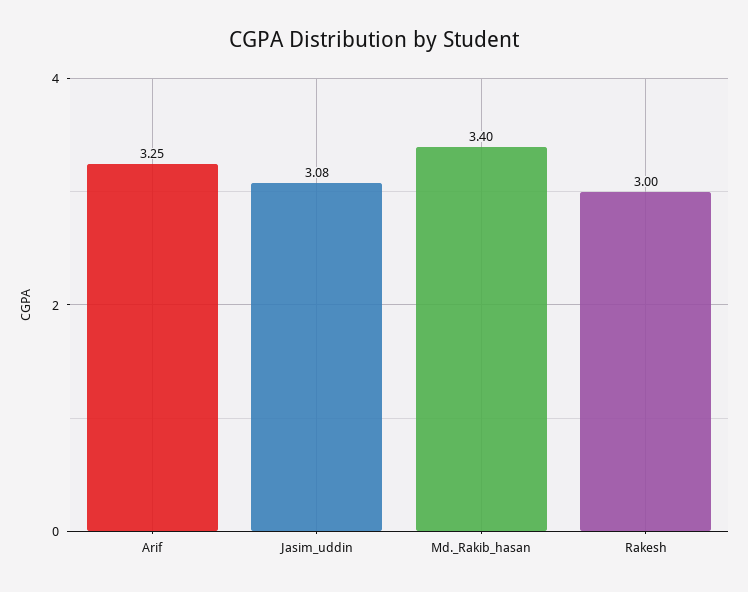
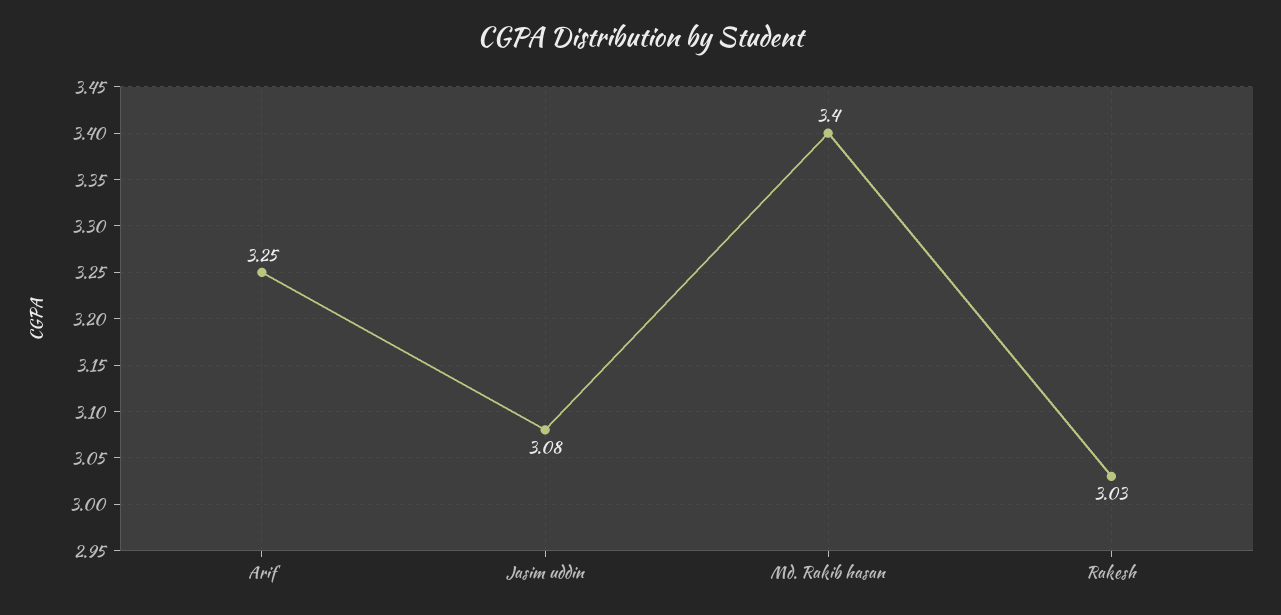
  {
    "Arif": 3.25,
    "Jasim_uddin": 3.08,
    "Md._Rakib_hasan": 3.4,
-   "Rakesh": 3
+   "Rakesh": 3.03
  }

